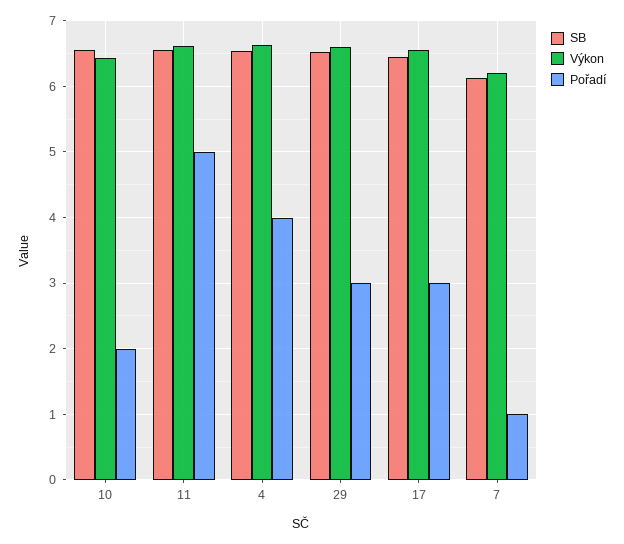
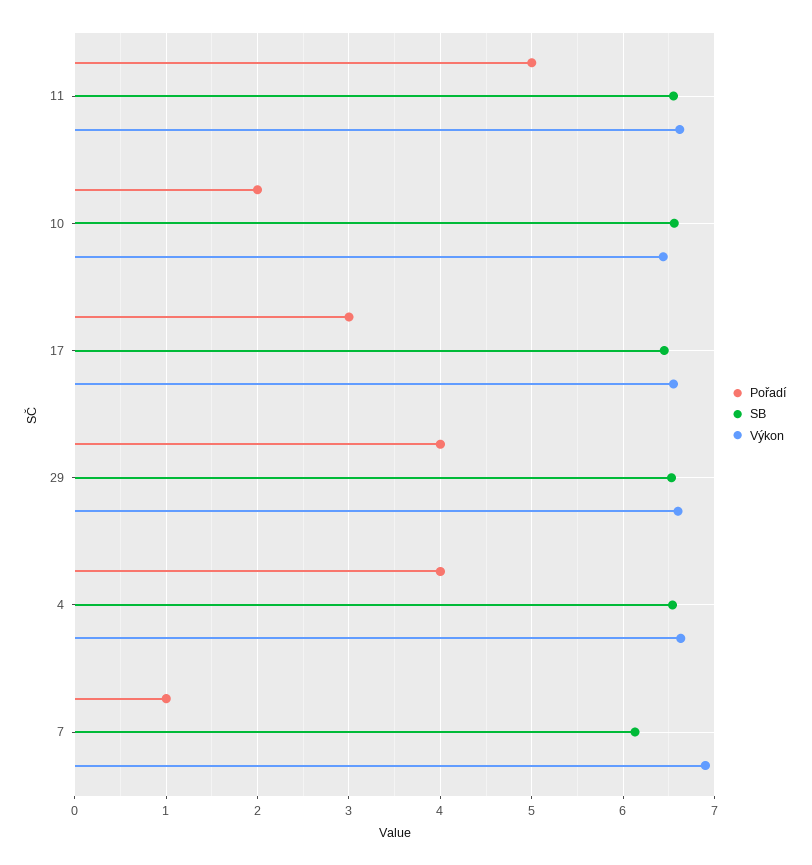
  {
    "SB": {
      "10": 6.6,
      "11": 6.6,
      "4": 6.5,
      "29": 6.5,
      "17": 6.5,
      "7": 6.1
    },
    "Výkon": {
      "10": 6.4,
      "11": 6.6,
      "4": 6.6,
      "29": 6.6,
      "17": 6.6,
-     "7": 6.2
+     "7": 6.9
    },
    "Pořadí": {
      "10": 2,
      "11": 5,
      "4": 4,
-     "29": 3,
+     "29": 4,
      "17": 3,
      "7": 1
    }
  }

